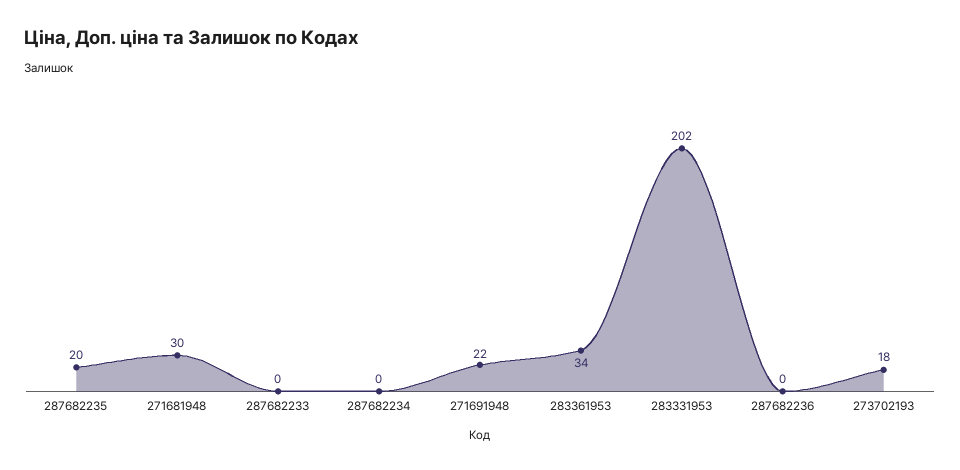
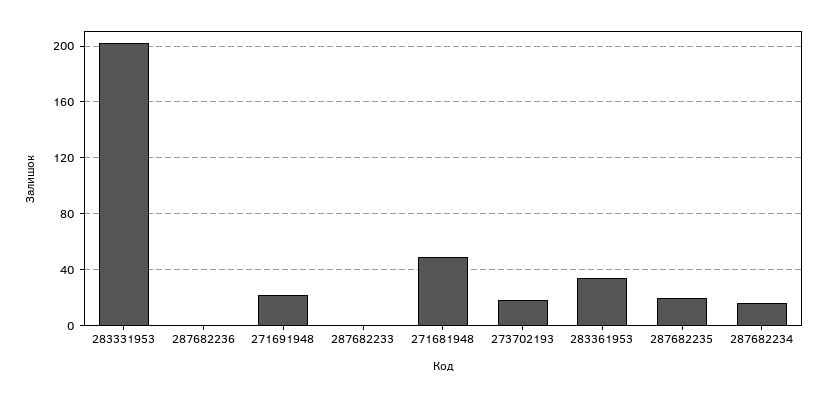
  {
    "287682235": 20,
-   "271681948": 30,
+   "271681948": 50,
    "287682233": 0,
-   "287682234": 0,
+   "287682234": 15,
    "271691948": 22,
    "283361953": 34,
    "283331953": 202,
    "287682236": 0,
    "273702193": 18
  }

